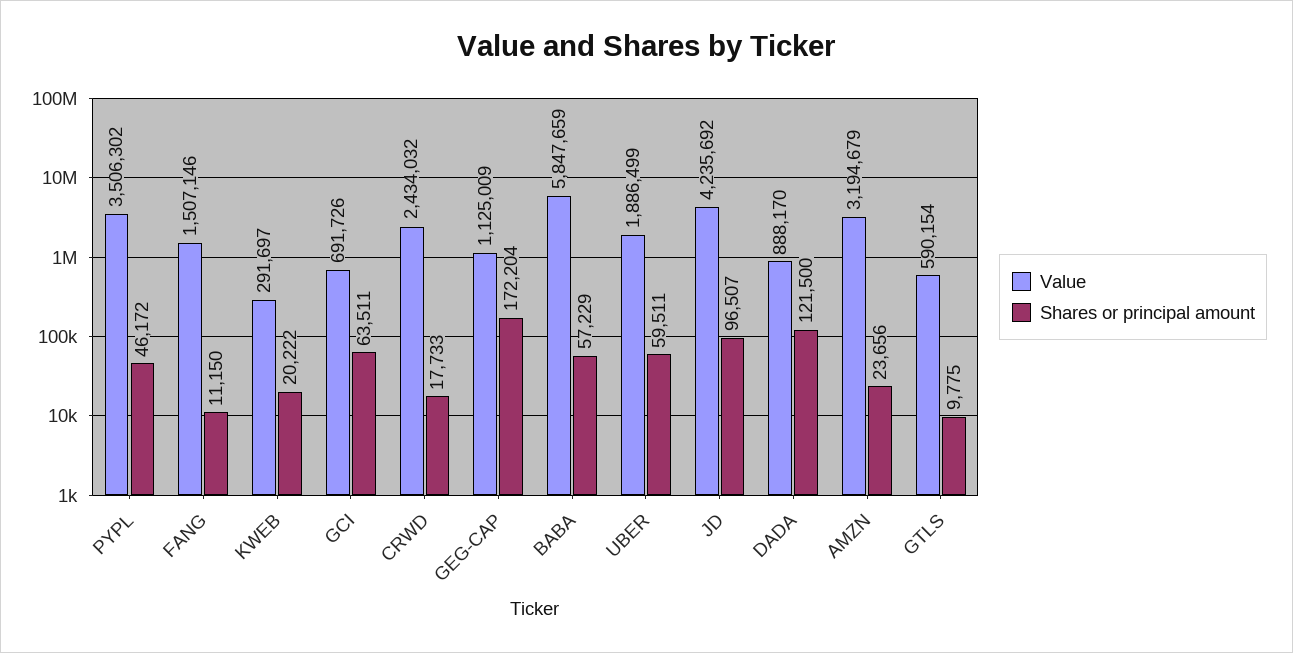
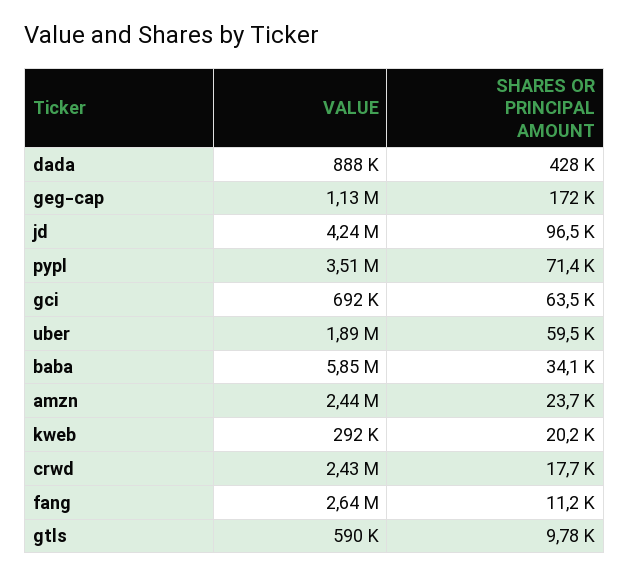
  {
    "Value": {
      "PYPL": 3506302,
-     "FANG": 1507146,
+     "FANG": 2640000,
      "KWEB": 291697,
      "GCI": 691726,
      "CRWD": 2434032,
      "GEG-CAP": 1125009,
      "BABA": 5847659,
      "UBER": 1886499,
      "JD": 4235692,
      "DADA": 888170,
-     "AMZN": 3194679,
+     "AMZN": 2440000,
      "GTLS": 590154
    },
    "Shares or principal amount": {
-     "PYPL": 46172,
+     "PYPL": 71400,
      "FANG": 11150,
      "KWEB": 20222,
      "GCI": 63511,
      "CRWD": 17733,
      "GEG-CAP": 172204,
-     "BABA": 57229,
+     "BABA": 34100,
      "UBER": 59511,
      "JD": 96507,
-     "DADA": 121500,
+     "DADA": 428000,
      "AMZN": 23656,
      "GTLS": 9775
    }
  }

